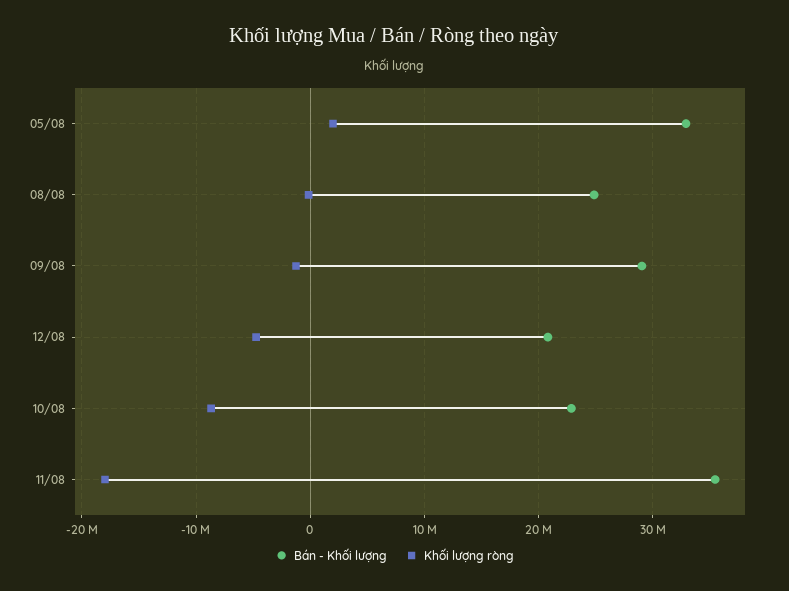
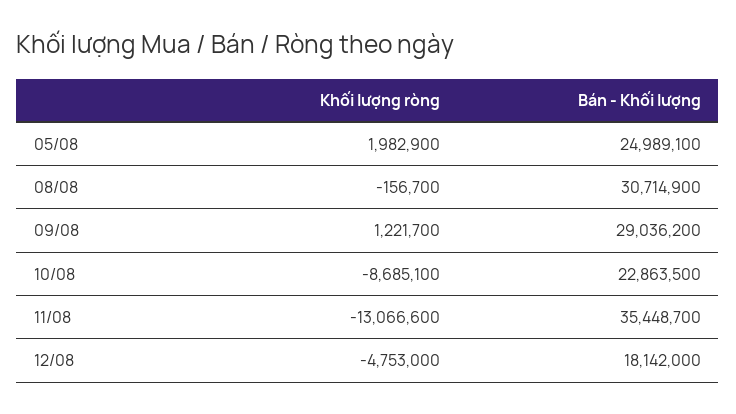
  {
    "Bán - Khối lượng": {
-     "05/08": 33000000,
+     "05/08": 24989100,
-     "08/08": 25000000,
+     "08/08": 30714900,
      "09/08": 29036200,
-     "12/08": 21000000,
+     "12/08": 18142000,
      "10/08": 22863500,
      "11/08": 35448700
    },
    "Khối lượng ròng": {
      "05/08": 1982900,
      "08/08": -156700,
-     "09/08": -1000000,
+     "09/08": 1221700,
      "12/08": -4753000,
      "10/08": -8685100,
-     "11/08": -18000000
+     "11/08": -13066600
    }
  }

